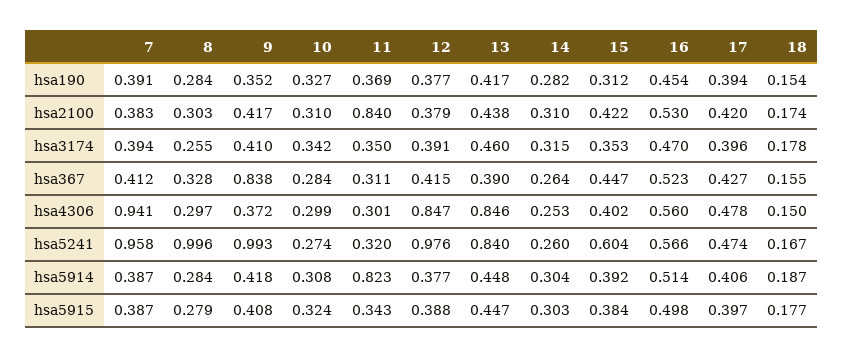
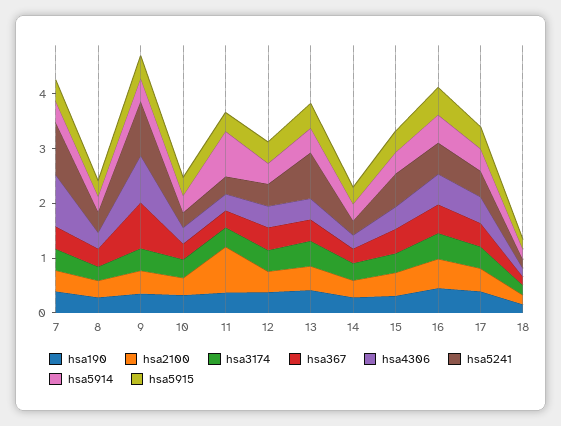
  {
    "hsa190": {
      "7": 0.391,
      "8": 0.284,
      "9": 0.352,
      "10": 0.327,
      "11": 0.369,
      "12": 0.377,
      "13": 0.417,
      "14": 0.282,
      "15": 0.312,
      "16": 0.454,
      "17": 0.394,
      "18": 0.154
    },
    "hsa2100": {
      "7": 0.383,
      "8": 0.303,
      "9": 0.417,
      "10": 0.31,
      "11": 0.84,
      "12": 0.379,
      "13": 0.438,
      "14": 0.31,
      "15": 0.422,
      "16": 0.53,
      "17": 0.42,
      "18": 0.174
    },
    "hsa3174": {
      "7": 0.394,
      "8": 0.255,
      "9": 0.41,
      "10": 0.342,
      "11": 0.35,
      "12": 0.391,
      "13": 0.46,
      "14": 0.315,
      "15": 0.353,
      "16": 0.47,
      "17": 0.396,
      "18": 0.178
    },
    "hsa367": {
      "7": 0.412,
      "8": 0.328,
      "9": 0.838,
      "10": 0.284,
      "11": 0.311,
      "12": 0.415,
      "13": 0.39,
      "14": 0.264,
      "15": 0.447,
      "16": 0.523,
      "17": 0.427,
      "18": 0.155
    },
    "hsa4306": {
      "7": 0.941,
      "8": 0.297,
-     "9": 0.372,
+     "9": 0.8,
      "10": 0.299,
      "11": 0.301,
-     "12": 0.847,
+     "12": 0.4,
-     "13": 0.846,
+     "13": 0.4,
      "14": 0.253,
      "15": 0.402,
      "16": 0.56,
      "17": 0.478,
      "18": 0.15
    },
    "hsa5241": {
      "7": 0.958,
-     "8": 0.996,
+     "8": 0.4,
      "9": 0.993,
      "10": 0.274,
      "11": 0.32,
-     "12": 0.976,
+     "12": 0.4,
      "13": 0.84,
      "14": 0.26,
      "15": 0.604,
      "16": 0.566,
      "17": 0.474,
      "18": 0.167
    },
    "hsa5914": {
      "7": 0.387,
      "8": 0.284,
      "9": 0.418,
      "10": 0.308,
      "11": 0.823,
      "12": 0.377,
      "13": 0.448,
      "14": 0.304,
      "15": 0.392,
      "16": 0.514,
      "17": 0.406,
      "18": 0.187
    },
    "hsa5915": {
      "7": 0.387,
      "8": 0.279,
      "9": 0.408,
      "10": 0.324,
      "11": 0.343,
      "12": 0.388,
      "13": 0.447,
      "14": 0.303,
      "15": 0.384,
      "16": 0.498,
      "17": 0.397,
      "18": 0.177
    }
  }

